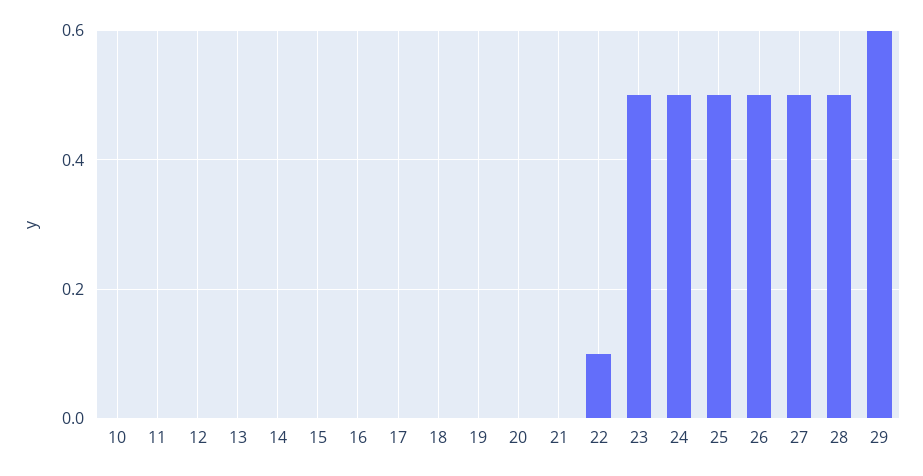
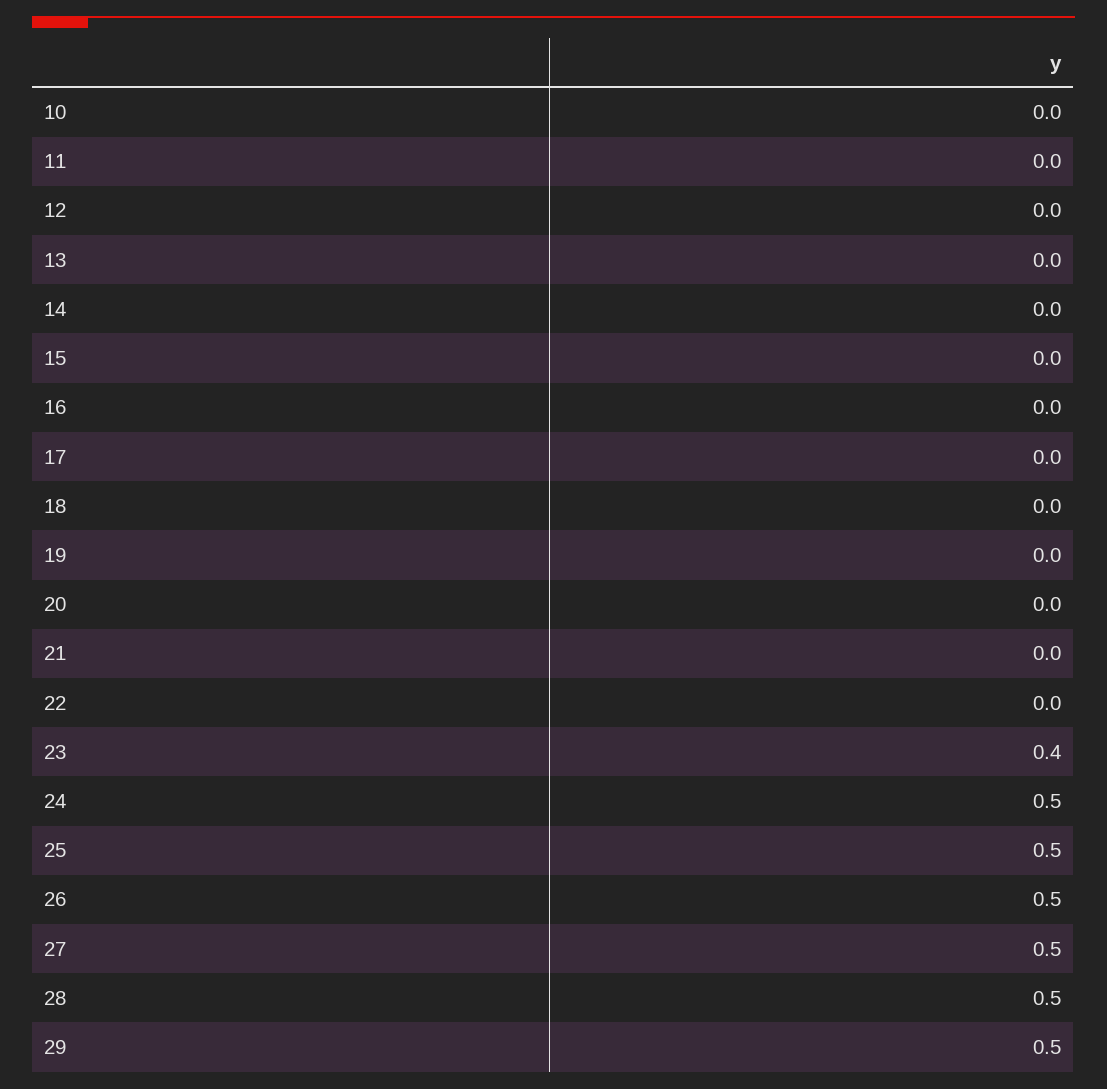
  {
    "10": 0,
    "11": 0,
    "12": 0,
    "13": 0,
    "14": 0,
    "15": 0,
    "16": 0,
    "17": 0,
    "18": 0,
    "19": 0,
    "20": 0,
    "21": 0,
-   "22": 0.1,
+   "22": 0,
-   "23": 0.5,
+   "23": 0.4,
    "24": 0.5,
    "25": 0.5,
    "26": 0.5,
    "27": 0.5,
    "28": 0.5,
-   "29": 0.6
+   "29": 0.5
  }

